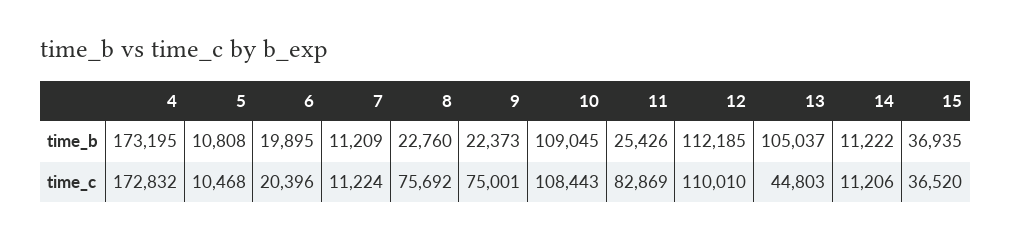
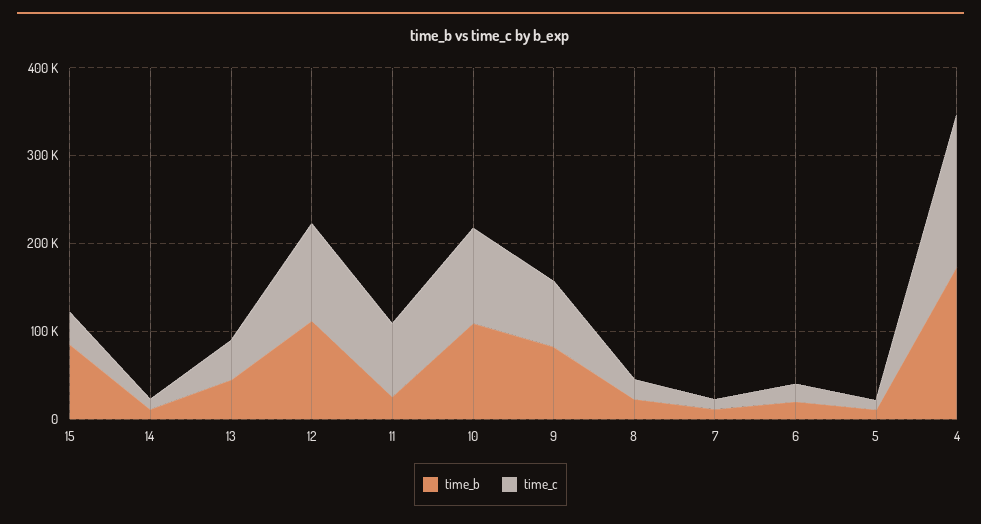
  {
    "time_b": {
      "4": 173195,
      "5": 10808,
      "6": 19895,
      "7": 11209,
      "8": 22760,
-     "9": 22373,
+     "9": 80000,
      "10": 109045,
      "11": 25426,
      "12": 112185,
-     "13": 105037,
+     "13": 40000,
      "14": 11222,
-     "15": 36935
+     "15": 80000
    },
    "time_c": {
      "4": 172832,
      "5": 10468,
      "6": 20396,
      "7": 11224,
-     "8": 75692,
+     "8": 20000,
      "9": 75001,
      "10": 108443,
      "11": 82869,
      "12": 110010,
      "13": 44803,
      "14": 11206,
      "15": 36520
    }
  }

